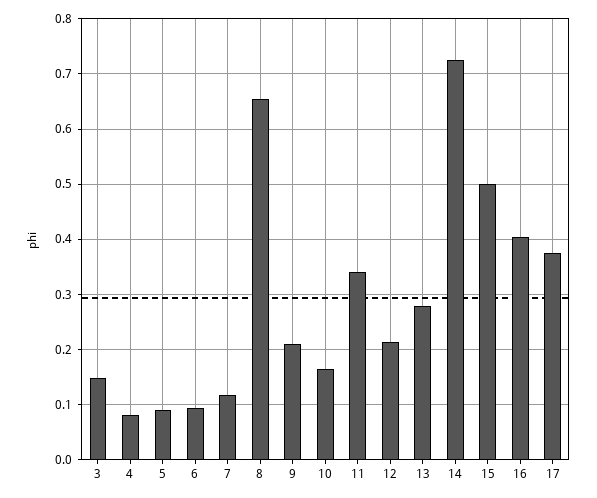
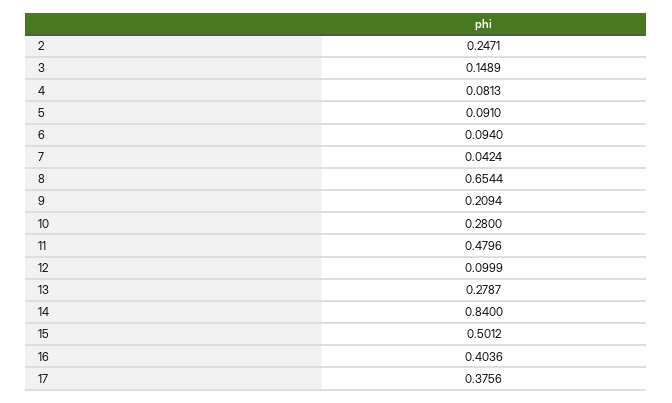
  {
    "3": 0.1489,
    "4": 0.0813,
    "5": 0.091,
    "6": 0.094,
-   "7": 0.12,
+   "7": 0.0424,
    "8": 0.6544,
    "9": 0.2094,
-   "10": 0.16,
+   "10": 0.28,
-   "11": 0.34,
+   "11": 0.4796,
-   "12": 0.22,
+   "12": 0.0999,
    "13": 0.2787,
-   "14": 0.72,
+   "14": 0.84,
    "15": 0.5012,
    "16": 0.4036,
-   "17": 0.3756
+   "17": 0.3756,
+   "2": 0.2471
  }

